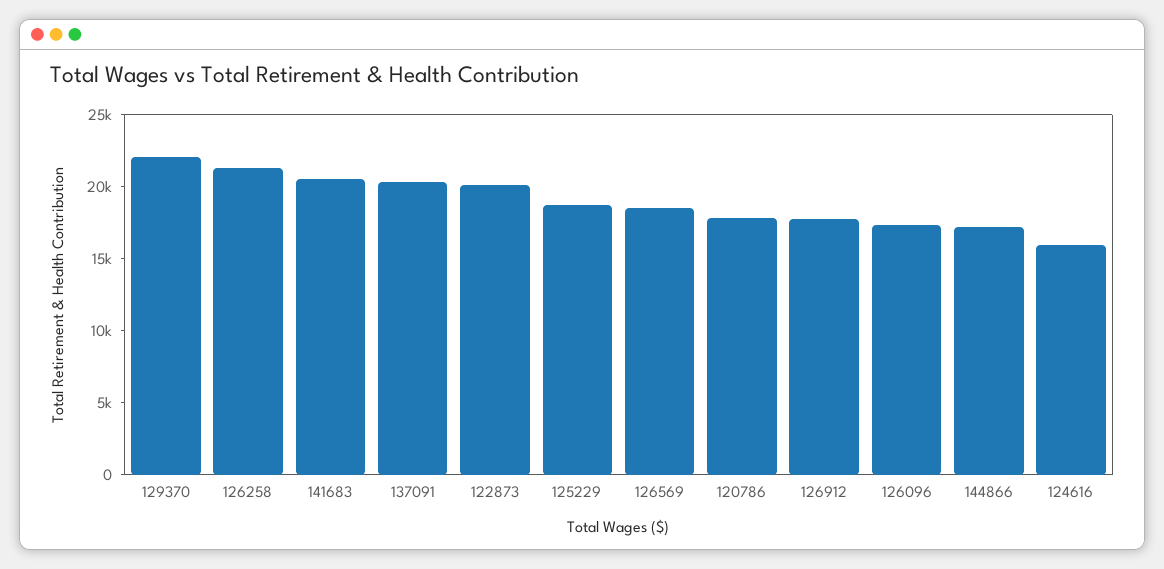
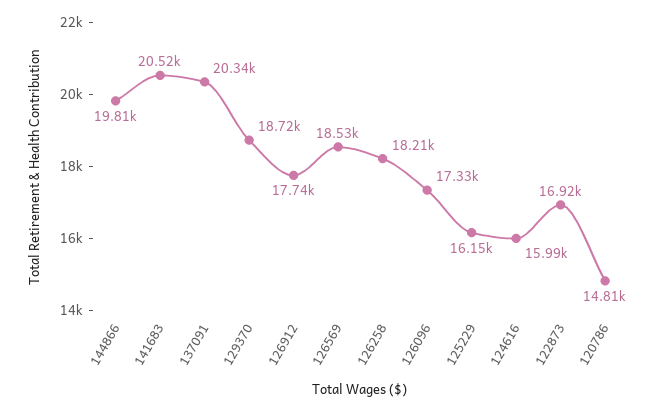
  {
-   "129370": 22000,
+   "129370": 18720,
-   "126258": 21000,
+   "126258": 18210,
    "141683": 20520,
    "137091": 20340,
-   "122873": 20000,
+   "122873": 16920,
-   "125229": 19000,
+   "125229": 16150,
    "126569": 18530,
-   "120786": 18000,
+   "120786": 14810,
    "126912": 17740,
    "126096": 17330,
-   "144866": 17000,
+   "144866": 19810,
    "124616": 15990
  }

